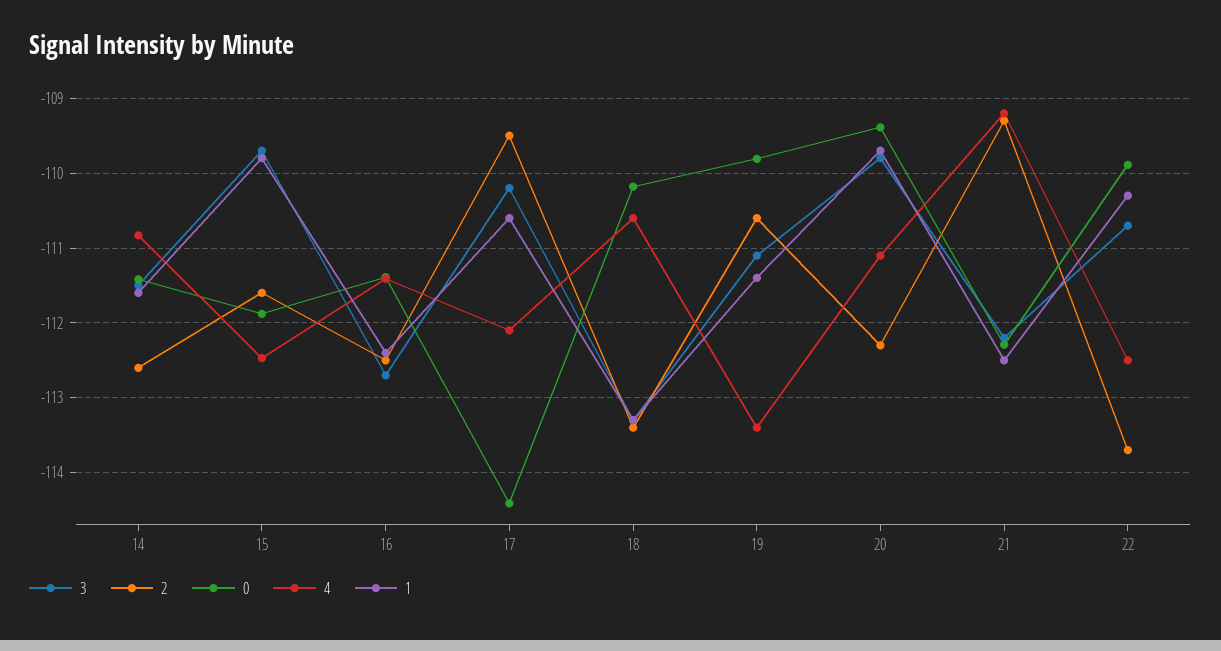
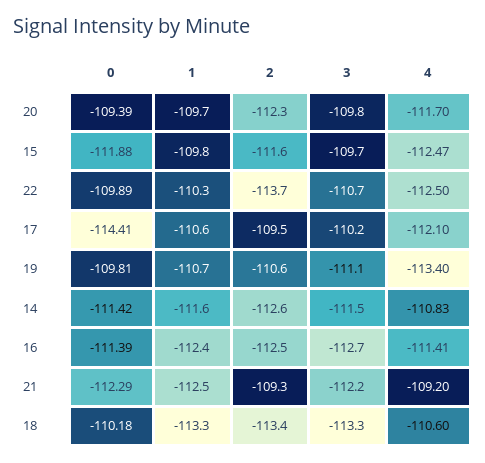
  {
    "3": {
      "14": -111.5,
      "15": -109.7,
      "16": -112.7,
      "17": -110.2,
      "18": -113.3,
      "19": -111.1,
      "20": -109.8,
      "21": -112.2,
      "22": -110.7
    },
    "2": {
      "14": -112.6,
      "15": -111.6,
      "16": -112.5,
      "17": -109.5,
      "18": -113.4,
      "19": -110.6,
      "20": -112.3,
      "21": -109.3,
      "22": -113.7
    },
    "0": {
      "14": -111.42,
      "15": -111.88,
      "16": -111.39,
      "17": -114.41,
      "18": -110.18,
      "19": -109.81,
      "20": -109.39,
      "21": -112.29,
      "22": -109.89
    },
    "4": {
      "14": -110.83,
      "15": -112.47,
      "16": -111.41,
      "17": -112.1,
      "18": -110.6,
      "19": -113.4,
-     "20": -111.1,
+     "20": -111.7,
      "21": -109.2,
      "22": -112.5
    },
    "1": {
      "14": -111.6,
      "15": -109.8,
      "16": -112.4,
      "17": -110.6,
      "18": -113.3,
-     "19": -111.4,
+     "19": -110.7,
      "20": -109.7,
      "21": -112.5,
      "22": -110.3
    }
  }

